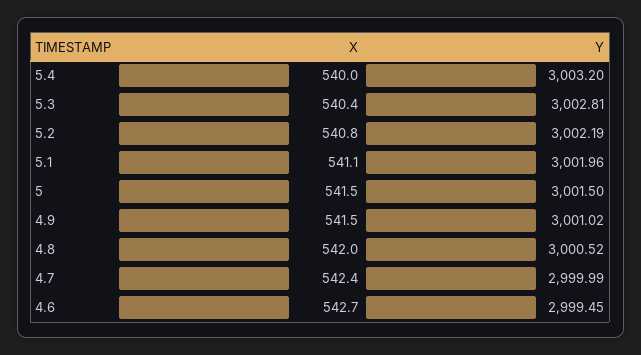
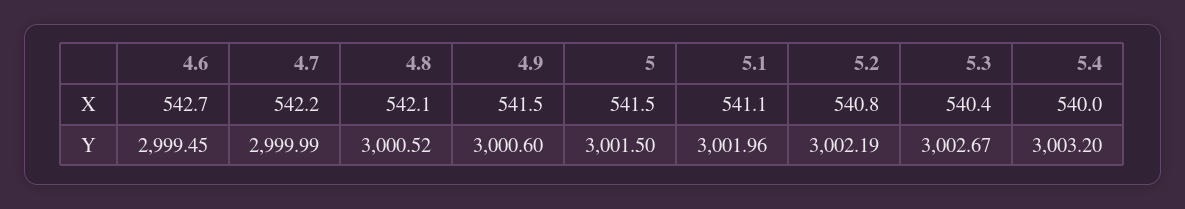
  {
    "X": {
      "5.4": 540,
      "5.3": 540.4,
      "5.2": 540.8,
      "5.1": 541.1,
      "5": 541.5,
      "4.9": 541.5,
-     "4.8": 542,
+     "4.8": 542.1,
-     "4.7": 542.4,
+     "4.7": 542.2,
      "4.6": 542.7
    },
    "Y": {
      "5.4": 3003.2,
-     "5.3": 3002.81,
+     "5.3": 3002.67,
      "5.2": 3002.19,
      "5.1": 3001.96,
      "5": 3001.5,
-     "4.9": 3001.02,
+     "4.9": 3000.6,
      "4.8": 3000.52,
      "4.7": 2999.99,
      "4.6": 2999.45
    }
  }

